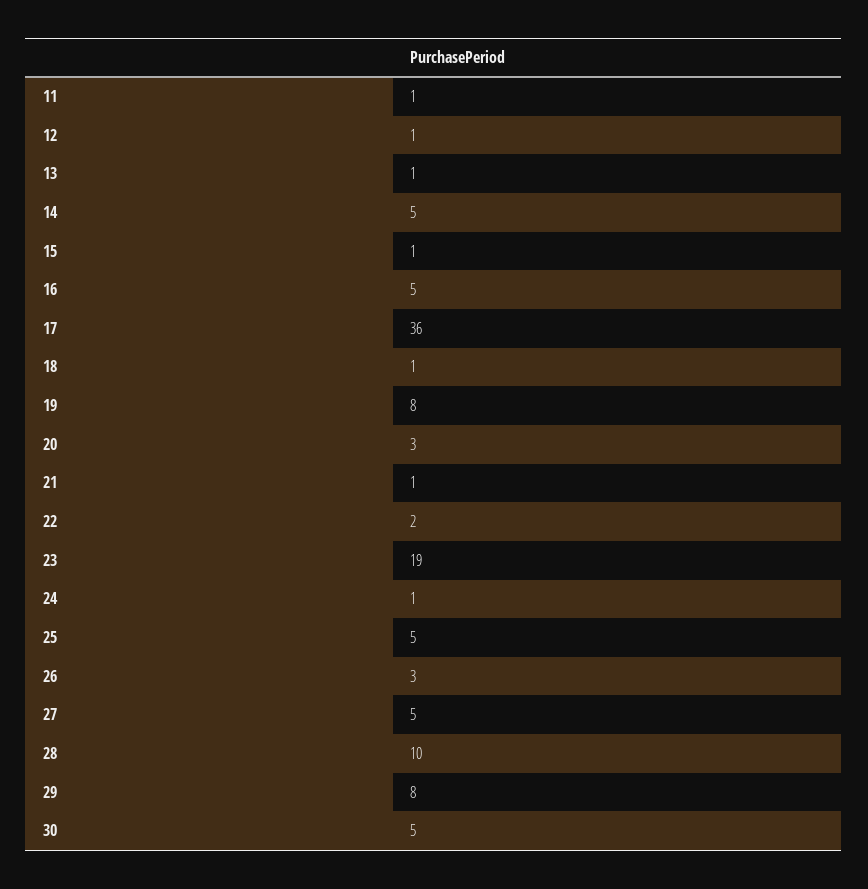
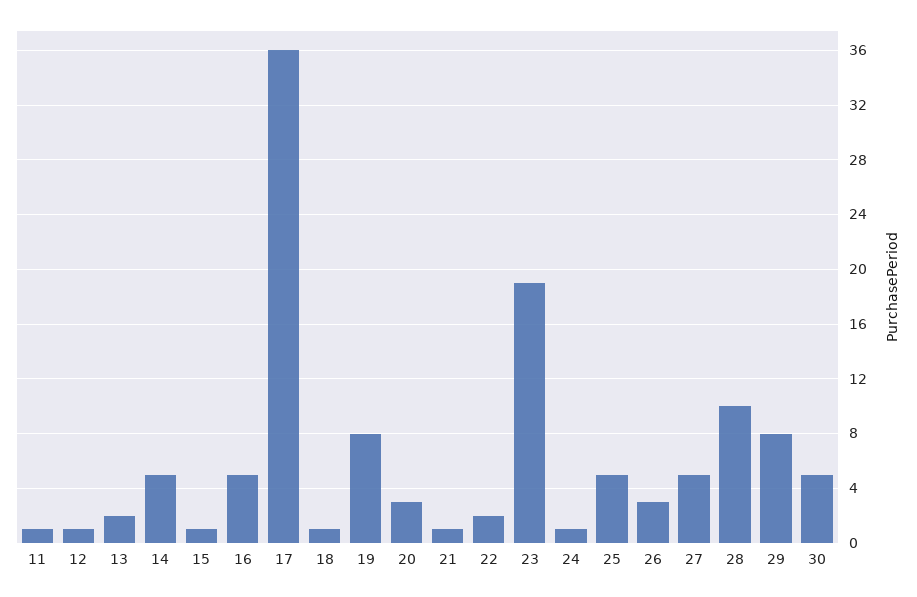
  {
    "11": 1,
    "12": 1,
-   "13": 1,
+   "13": 2,
    "14": 5,
    "15": 1,
    "16": 5,
    "17": 36,
    "18": 1,
    "19": 8,
    "20": 3,
    "21": 1,
    "22": 2,
    "23": 19,
    "24": 1,
    "25": 5,
    "26": 3,
    "27": 5,
    "28": 10,
    "29": 8,
    "30": 5
  }

